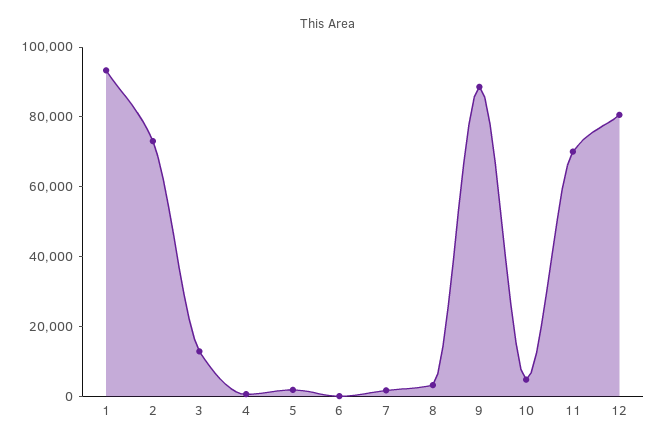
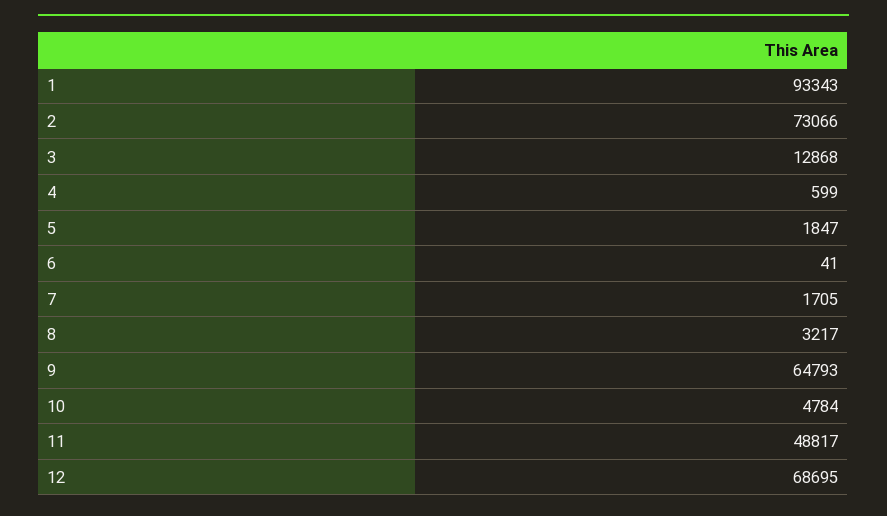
  {
    "1": 93343,
    "2": 73066,
    "3": 12868,
    "4": 599,
    "5": 1847,
    "6": 41,
    "7": 1705,
    "8": 3217,
-   "9": 90000,
+   "9": 64793,
    "10": 4784,
-   "11": 70000,
+   "11": 48817,
-   "12": 80000
+   "12": 68695
  }

